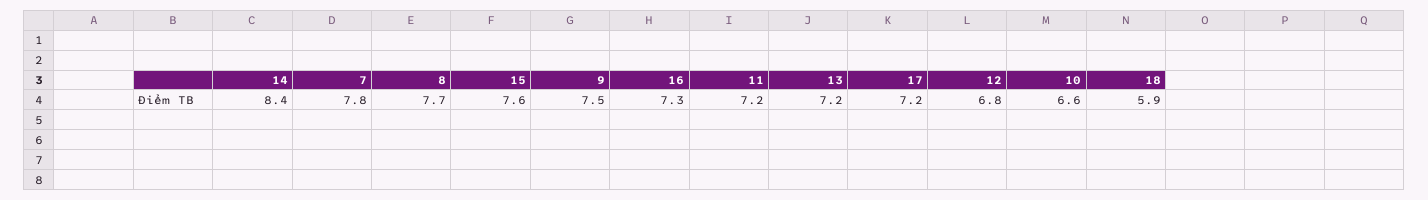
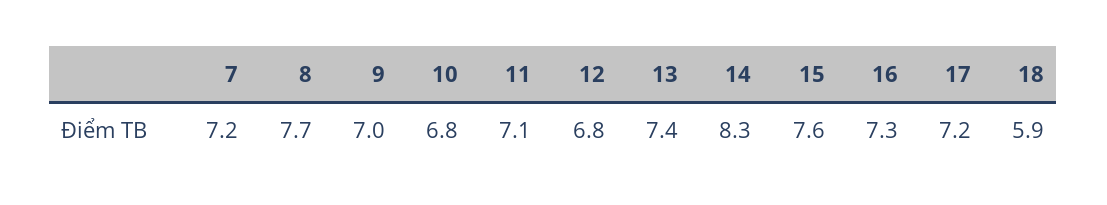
  {
-   "14": 8.4,
+   "14": 8.3,
-   "7": 7.8,
+   "7": 7.2,
    "8": 7.7,
    "15": 7.6,
-   "9": 7.5,
+   "9": 7,
    "16": 7.3,
-   "11": 7.2,
+   "11": 7.1,
-   "13": 7.2,
+   "13": 7.4,
    "17": 7.2,
    "12": 6.8,
-   "10": 6.6,
+   "10": 6.8,
    "18": 5.9
  }

